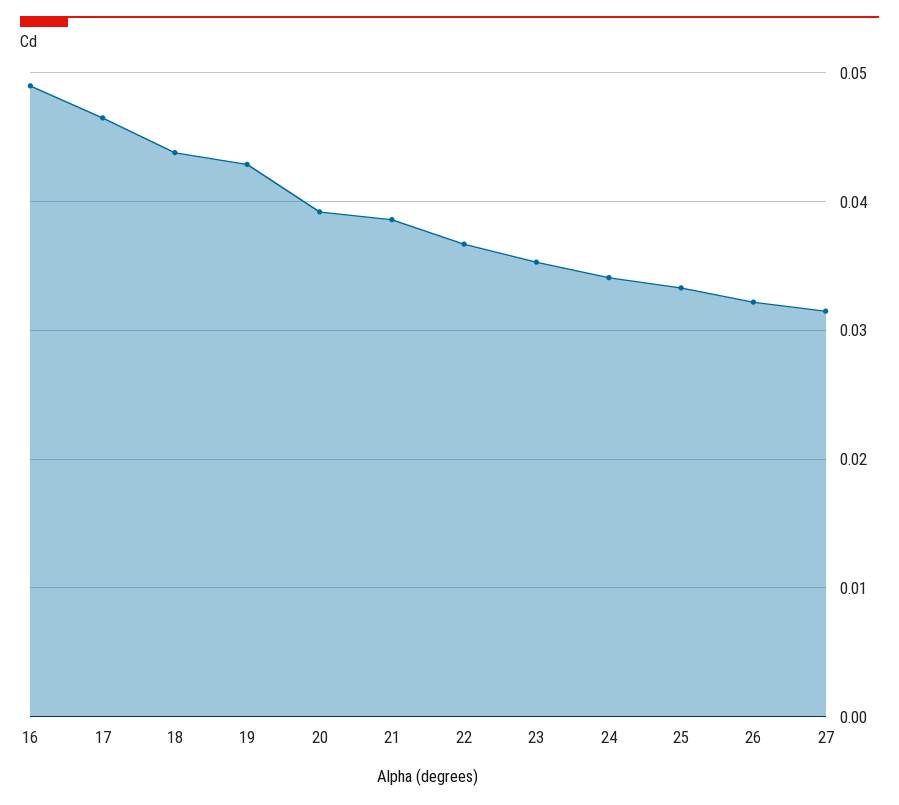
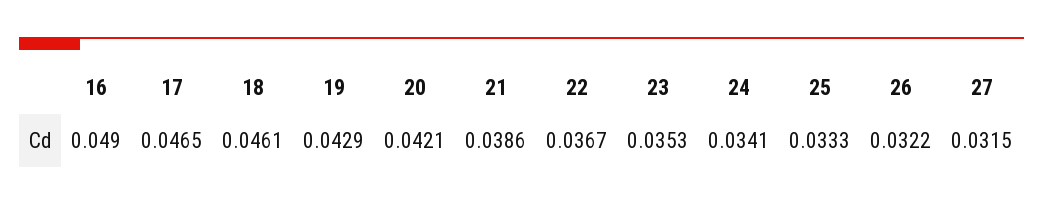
  {
    "16": 0.049,
    "17": 0.0465,
-   "18": 0.044,
+   "18": 0.0461,
    "19": 0.0429,
-   "20": 0.039,
+   "20": 0.0421,
    "21": 0.0386,
    "22": 0.0367,
    "23": 0.0353,
    "24": 0.0341,
    "25": 0.0333,
    "26": 0.0322,
    "27": 0.0315
  }

